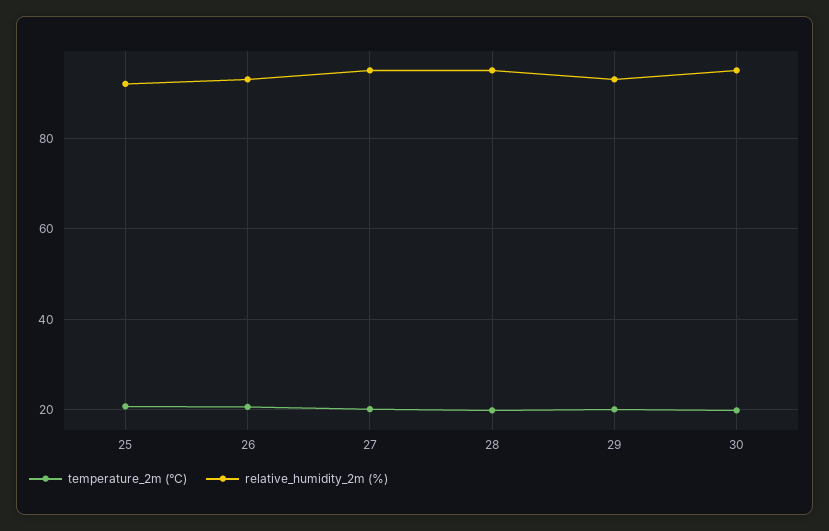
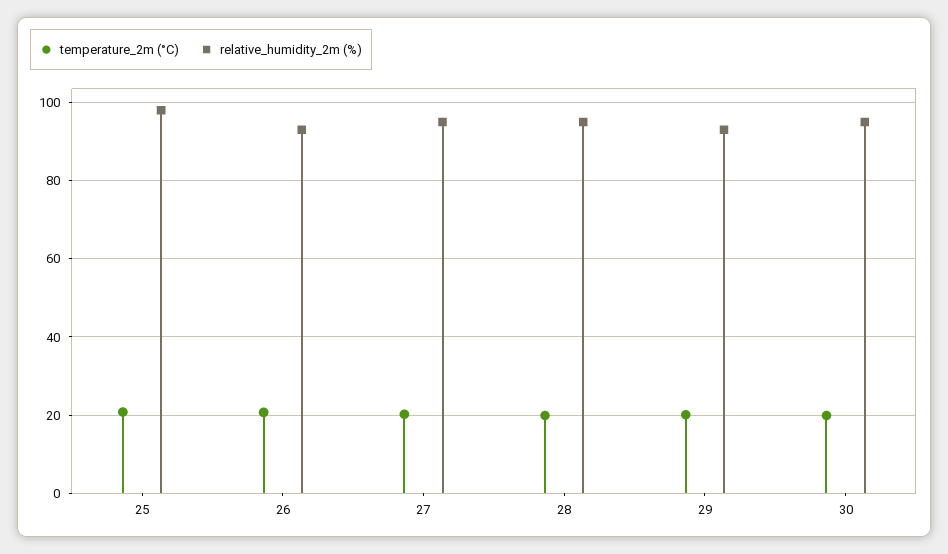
  {
    "temperature_2m (°C)": {
      "25": 20,
      "26": 20,
      "27": 20,
      "28": 20,
      "29": 20,
      "30": 20
    },
    "relative_humidity_2m (%)": {
-     "25": 92,
+     "25": 98,
      "26": 94,
      "27": 96,
      "28": 96,
      "29": 94,
      "30": 96
    }
  }

